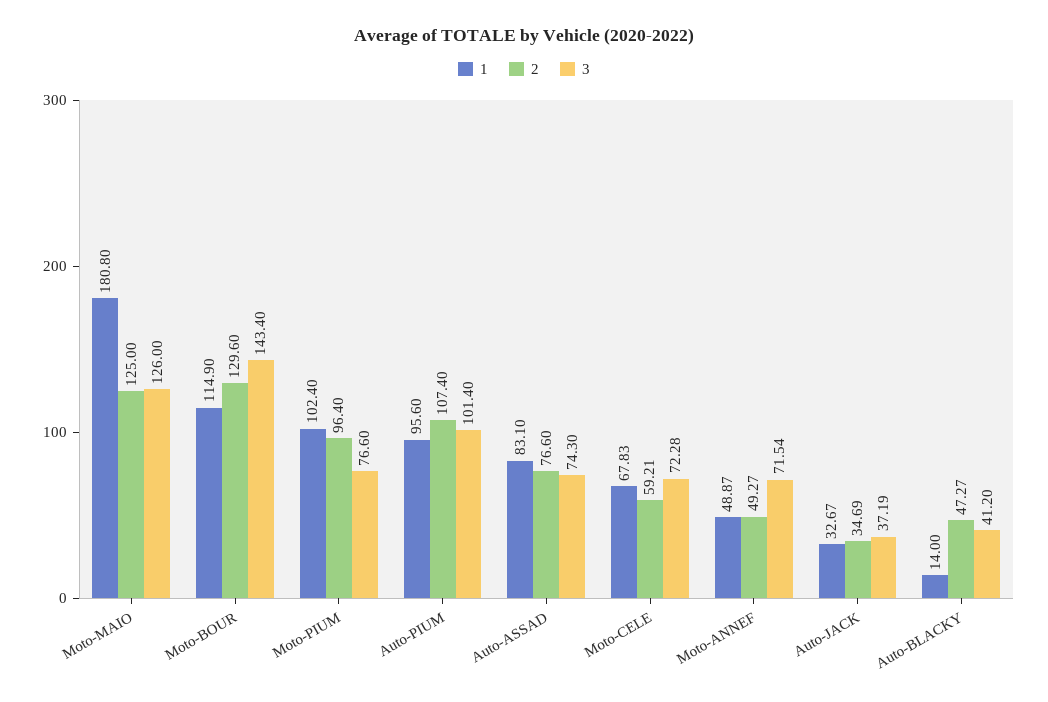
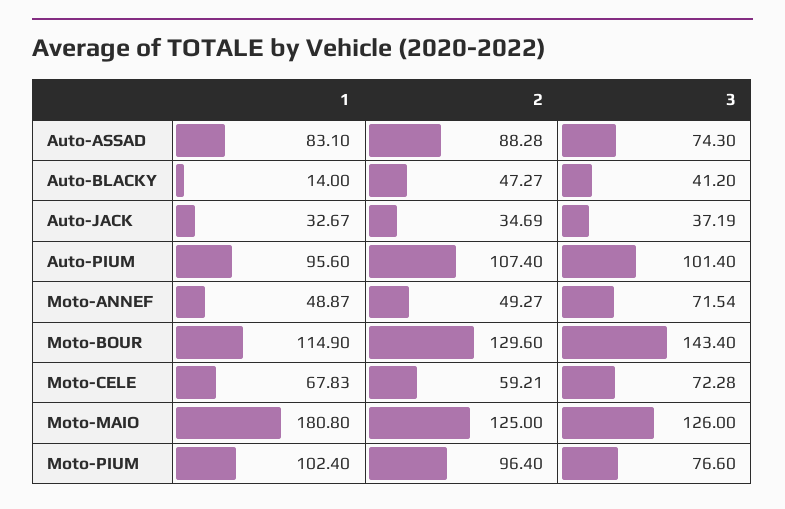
  {
    "1": {
      "Moto-MAIO": 180.8,
      "Moto-BOUR": 114.9,
      "Moto-PIUM": 102.4,
      "Auto-PIUM": 95.6,
      "Auto-ASSAD": 83.1,
      "Moto-CELE": 67.83,
      "Moto-ANNEF": 48.87,
      "Auto-JACK": 32.67,
      "Auto-BLACKY": 14
    },
    "2": {
      "Moto-MAIO": 125,
      "Moto-BOUR": 129.6,
      "Moto-PIUM": 96.4,
      "Auto-PIUM": 107.4,
-     "Auto-ASSAD": 76.6,
+     "Auto-ASSAD": 88.28,
      "Moto-CELE": 59.21,
      "Moto-ANNEF": 49.27,
      "Auto-JACK": 34.69,
      "Auto-BLACKY": 47.27
    },
    "3": {
      "Moto-MAIO": 126,
      "Moto-BOUR": 143.4,
      "Moto-PIUM": 76.6,
      "Auto-PIUM": 101.4,
      "Auto-ASSAD": 74.3,
      "Moto-CELE": 72.28,
      "Moto-ANNEF": 71.54,
      "Auto-JACK": 37.19,
      "Auto-BLACKY": 41.2
    }
  }

